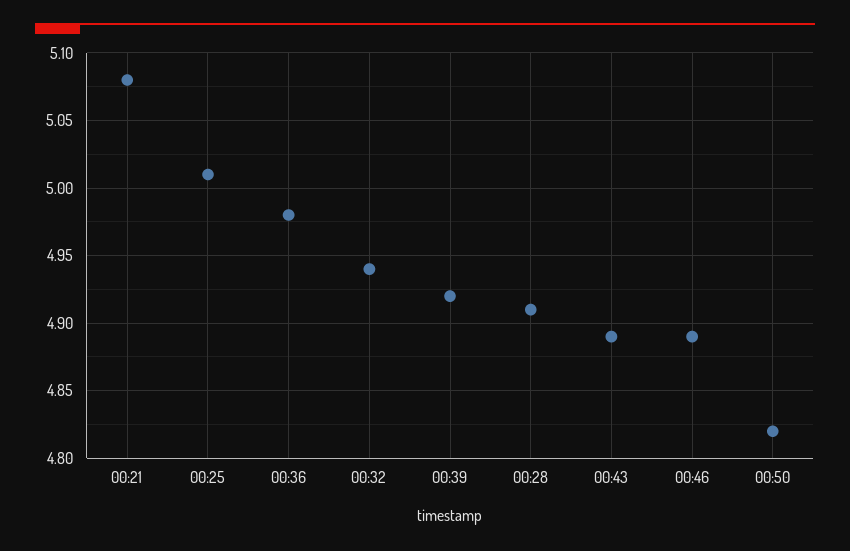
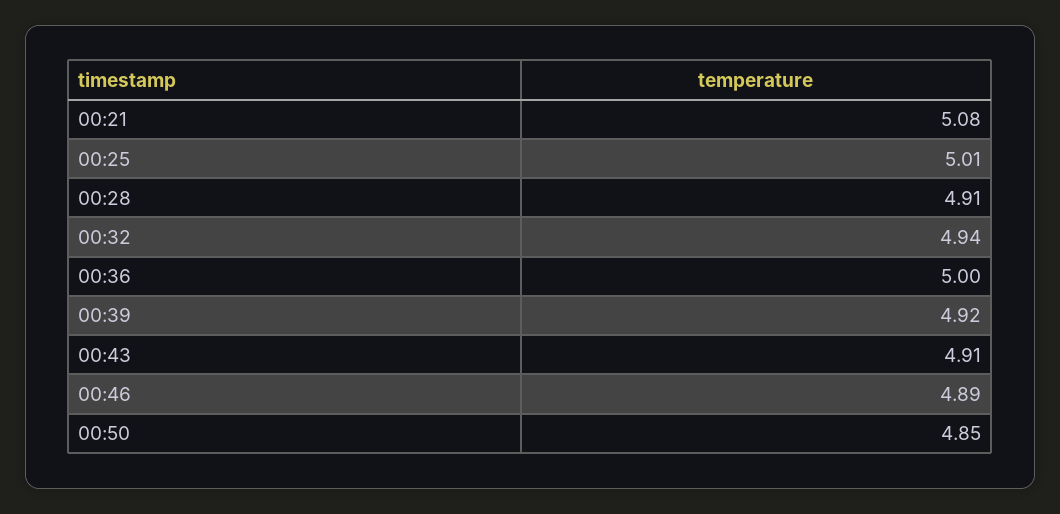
  {
    "00:21": 5.08,
    "00:25": 5.01,
-   "00:36": 4.98,
+   "00:36": 5,
    "00:32": 4.94,
    "00:39": 4.92,
    "00:28": 4.91,
-   "00:43": 4.89,
+   "00:43": 4.91,
    "00:46": 4.89,
-   "00:50": 4.82
+   "00:50": 4.85
  }

